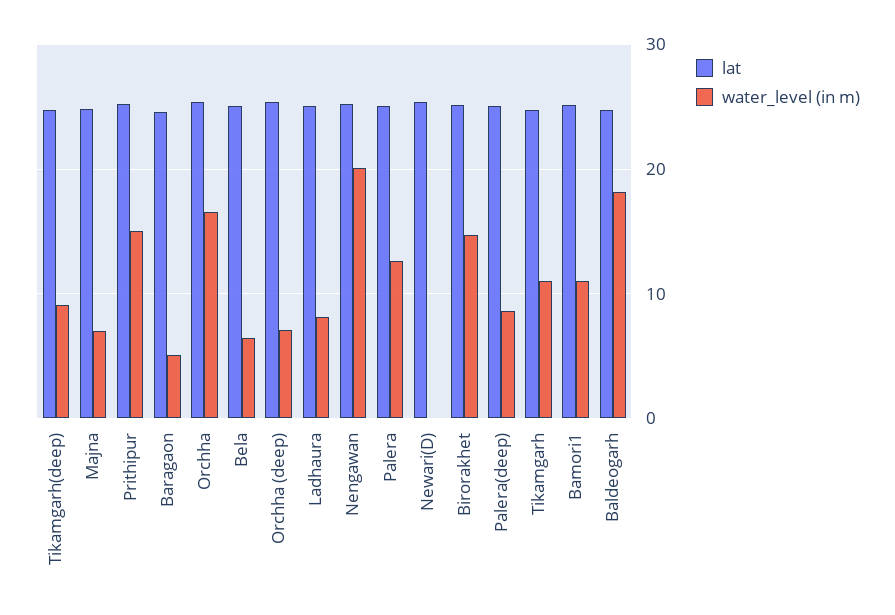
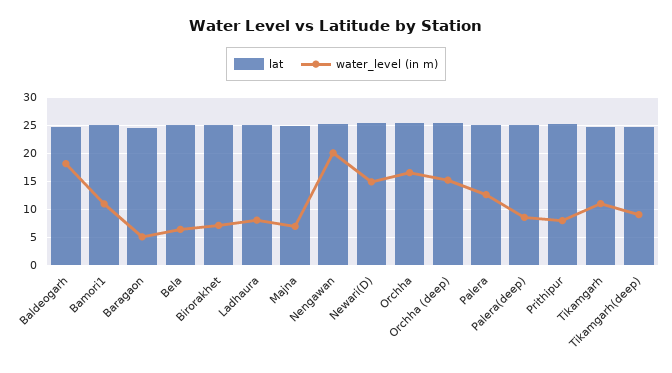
  {
    "lat": {
      "Tikamgarh(deep)": 25,
      "Majna": 25,
      "Prithipur": 25,
      "Baragaon": 25,
      "Orchha": 25,
      "Bela": 25,
      "Orchha (deep)": 25,
      "Ladhaura": 25,
      "Nengawan": 25,
      "Palera": 25,
      "Newari(D)": 25,
      "Birorakhet": 25,
      "Palera(deep)": 25,
      "Tikamgarh": 25,
      "Bamori1": 25,
      "Baldeogarh": 25
    },
    "water_level (in m)": {
      "Tikamgarh(deep)": 9,
      "Majna": 7,
-     "Prithipur": 15,
+     "Prithipur": 7.5,
      "Baragaon": 5,
      "Orchha": 17,
      "Bela": 6,
-     "Orchha (deep)": 7,
+     "Orchha (deep)": 15,
      "Ladhaura": 8,
      "Nengawan": 20,
      "Palera": 13,
-     "Newari(D)": 0,
+     "Newari(D)": 15,
-     "Birorakhet": 15,
+     "Birorakhet": 7.5,
      "Palera(deep)": 9,
      "Tikamgarh": 11,
      "Bamori1": 11,
      "Baldeogarh": 18
    }
  }

